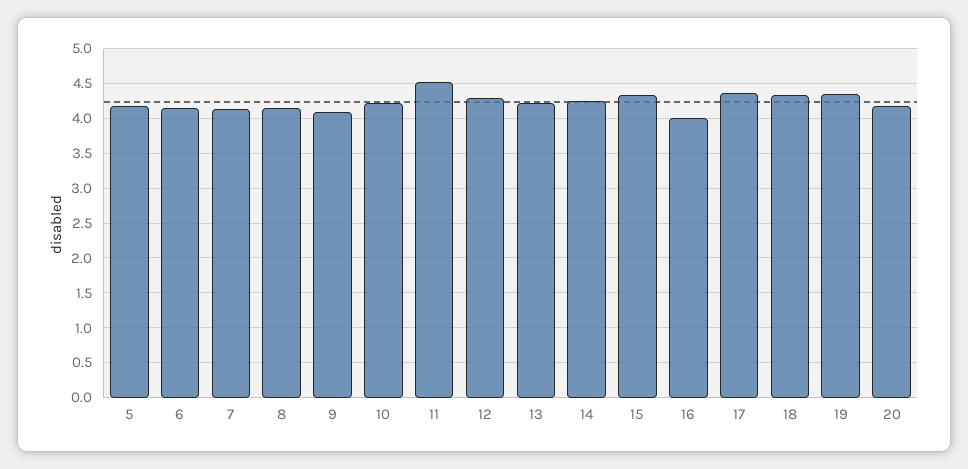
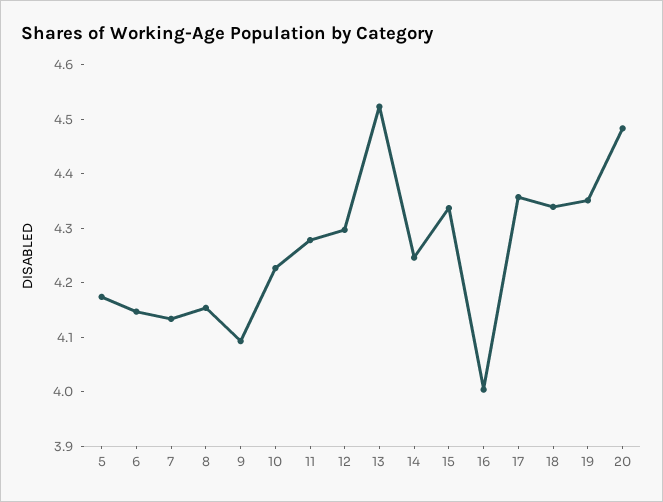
  {
    "5": 4.18,
    "6": 4.14,
    "7": 4.14,
    "8": 4.16,
    "9": 4.1,
    "10": 4.22,
-   "11": 4.5,
+   "11": 4.28,
    "12": 4.3,
-   "13": 4.2,
+   "13": 4.52,
    "14": 4.24,
    "15": 4.34,
    "16": 4,
    "17": 4.36,
    "18": 4.34,
    "19": 4.36,
-   "20": 4.2
+   "20": 4.48
  }

